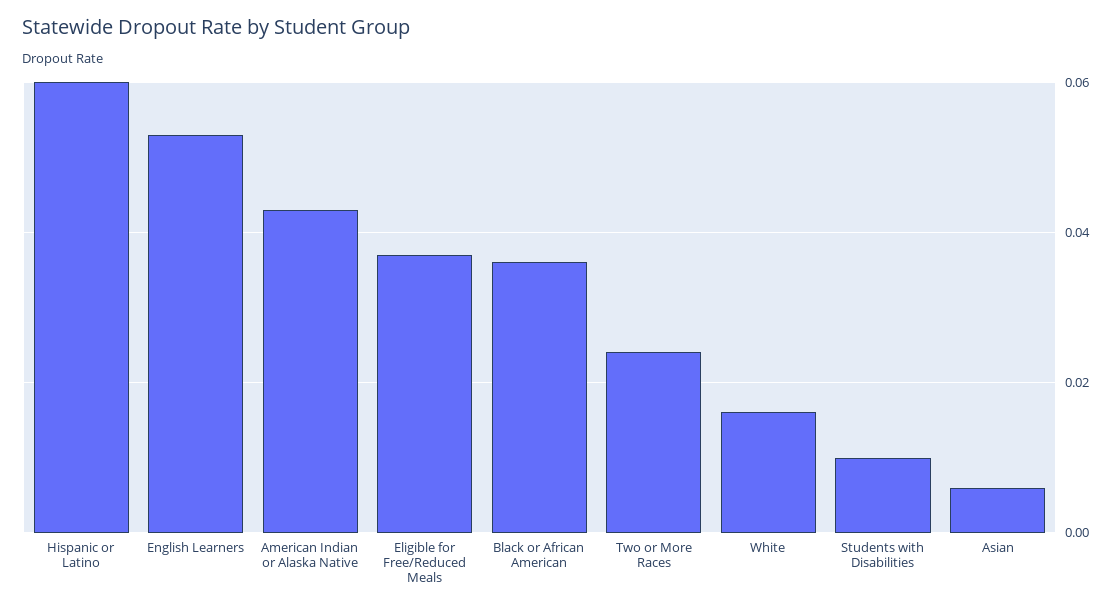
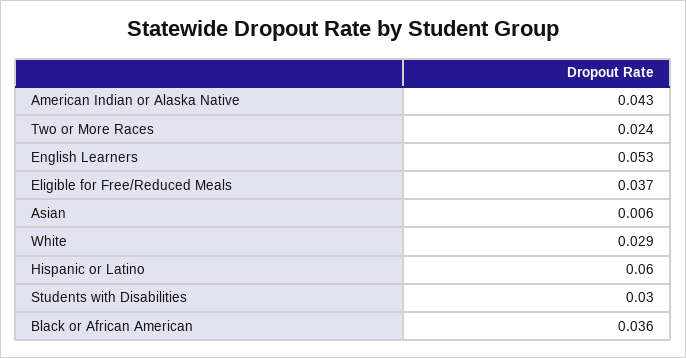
  {
    "Hispanic or Latino": 0.06,
    "English Learners": 0.053,
    "American Indian or Alaska Native": 0.043,
    "Eligible for Free/Reduced Meals": 0.037,
    "Black or African American": 0.036,
    "Two or More Races": 0.024,
-   "White": 0.015,
+   "White": 0.029,
-   "Students with Disabilities": 0.01,
+   "Students with Disabilities": 0.03,
    "Asian": 0.006
  }

